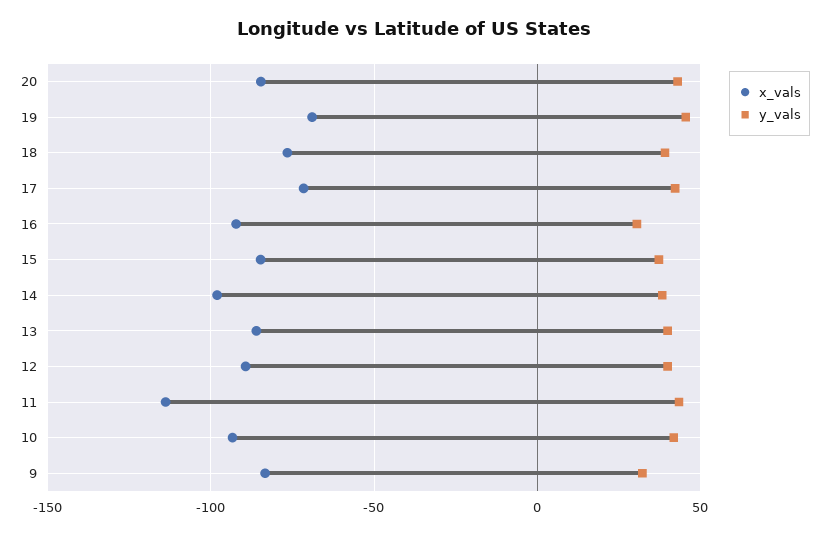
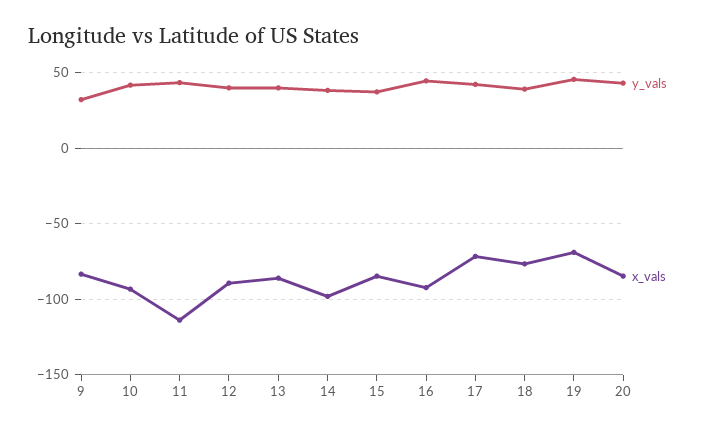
  {
    "x_vals": {
      "20": -85,
      "19": -70,
      "18": -75,
      "17": -70,
      "16": -90,
      "15": -85,
      "14": -100,
      "13": -85,
      "12": -90,
      "11": -115,
      "10": -95,
      "9": -85
    },
    "y_vals": {
      "20": 45,
      "19": 45,
      "18": 40,
      "17": 40,
-     "16": 30,
+     "16": 45,
      "15": 35,
      "14": 40,
      "13": 40,
      "12": 40,
      "11": 45,
      "10": 40,
      "9": 30
    }
  }

